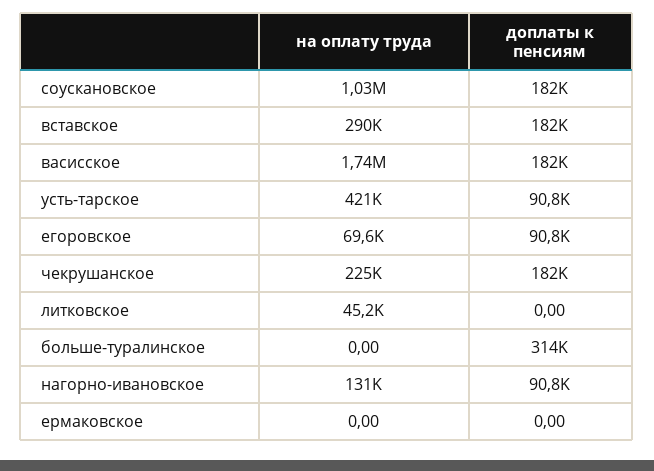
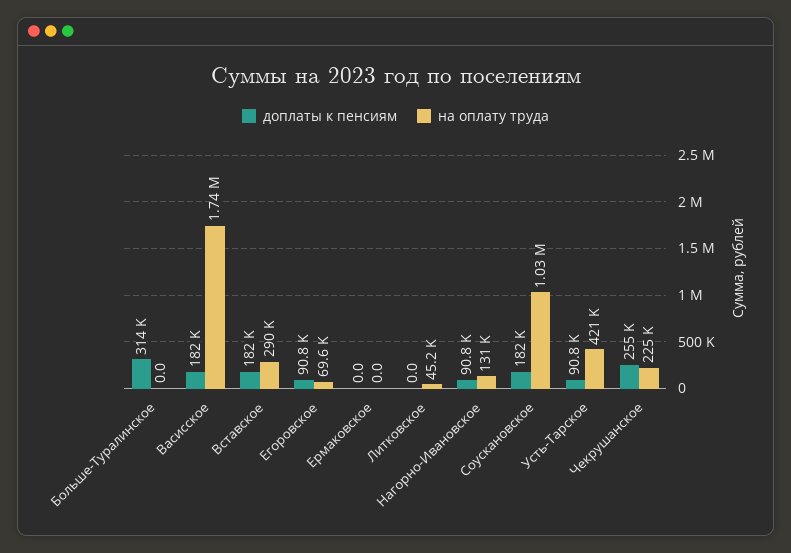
  {
    "на оплату труда": {
      "соускановское": 1030000,
      "вставское": 290000,
      "васисское": 1740000,
      "усть-тарское": 421000,
      "егоровское": 69600,
      "чекрушанское": 225000,
      "литковское": 45200,
      "больше-туралинское": 0,
      "нагорно-ивановское": 131000,
      "ермаковское": 0
    },
    "доплаты к пенсиям": {
      "соускановское": 182000,
      "вставское": 182000,
      "васисское": 182000,
      "усть-тарское": 90800,
      "егоровское": 90800,
-     "чекрушанское": 182000,
+     "чекрушанское": 255000,
      "литковское": 0,
      "больше-туралинское": 314000,
      "нагорно-ивановское": 90800,
      "ермаковское": 0
    }
  }

